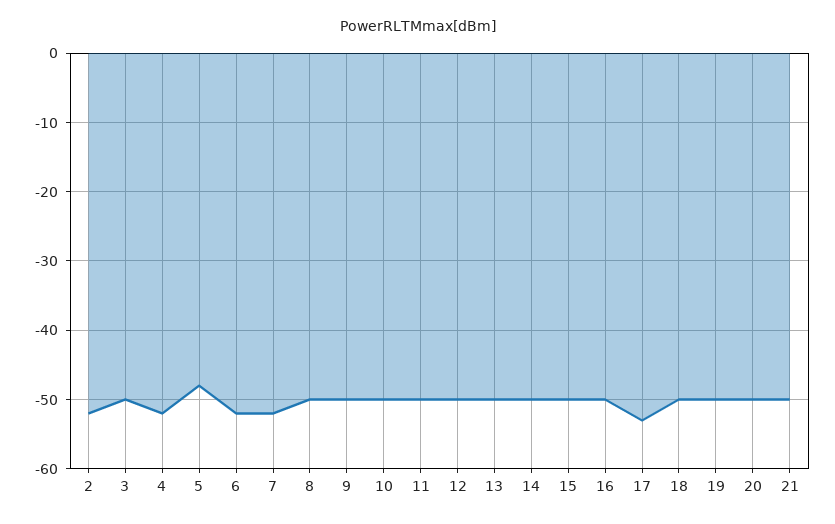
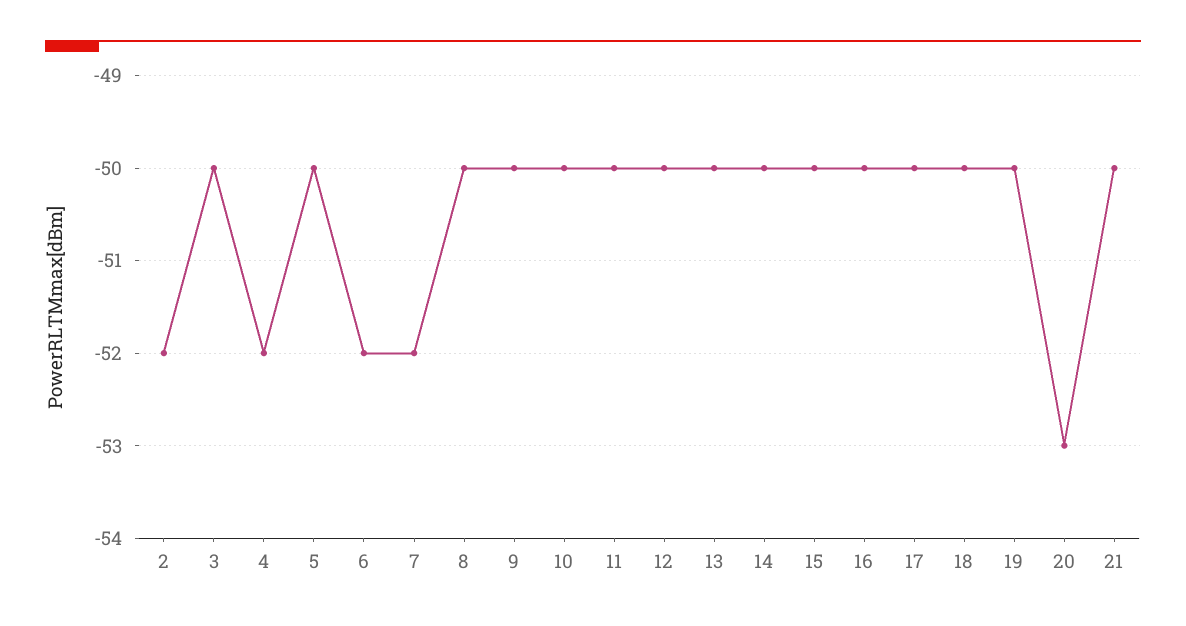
  {
    "2": -52,
    "3": -50,
    "4": -52,
-   "5": -48,
+   "5": -50,
    "6": -52,
    "7": -52,
    "8": -50,
    "9": -50,
    "10": -50,
    "11": -50,
    "12": -50,
    "13": -50,
    "14": -50,
    "15": -50,
    "16": -50,
-   "17": -53,
+   "17": -50,
    "18": -50,
    "19": -50,
-   "20": -50,
+   "20": -53,
    "21": -50
  }

